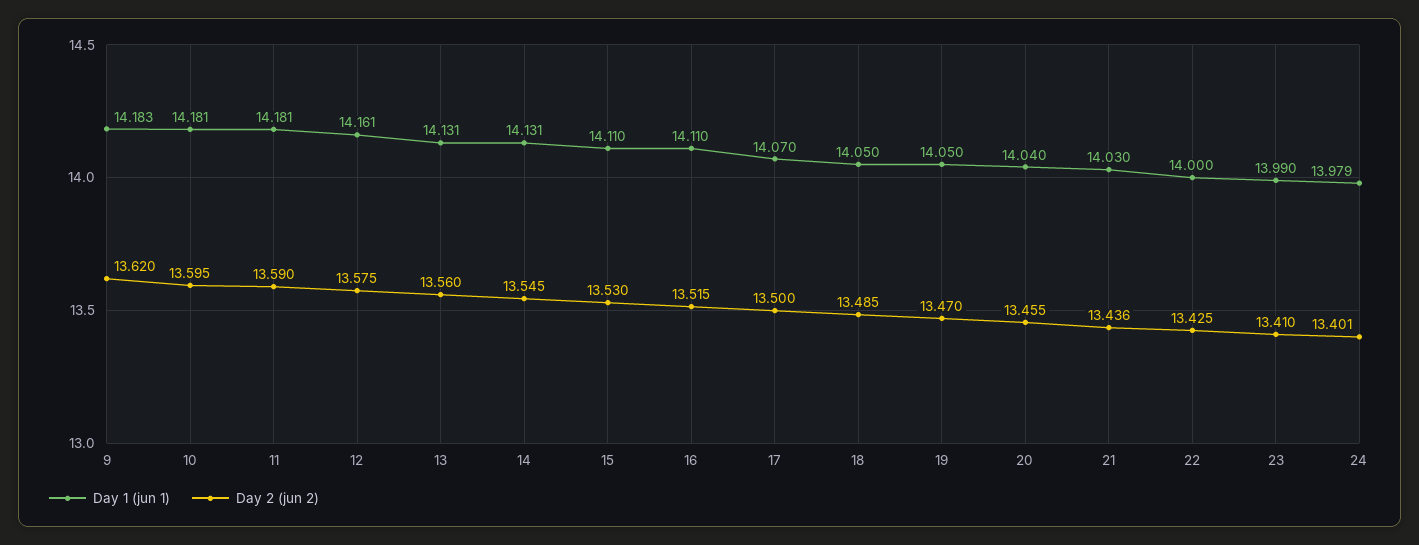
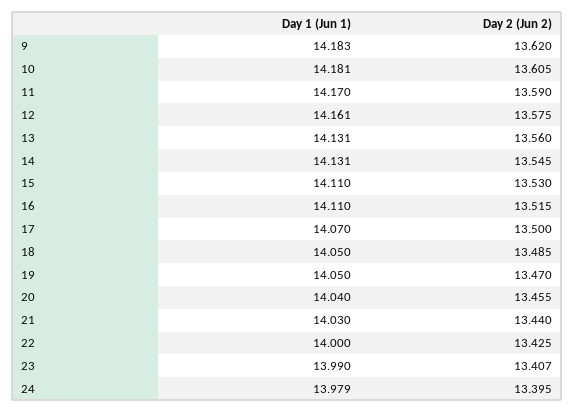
  {
    "Day 1 (jun 1)": {
      "9": 14.183,
      "10": 14.181,
-     "11": 14.181,
+     "11": 14.17,
      "12": 14.161,
      "13": 14.131,
      "14": 14.131,
      "15": 14.11,
      "16": 14.11,
      "17": 14.07,
      "18": 14.05,
      "19": 14.05,
      "20": 14.04,
      "21": 14.03,
      "22": 14,
      "23": 13.99,
      "24": 13.979
    },
    "Day 2 (jun 2)": {
      "9": 13.62,
-     "10": 13.595,
+     "10": 13.605,
      "11": 13.59,
      "12": 13.575,
      "13": 13.56,
      "14": 13.545,
      "15": 13.53,
      "16": 13.515,
      "17": 13.5,
      "18": 13.485,
      "19": 13.47,
      "20": 13.455,
-     "21": 13.436,
+     "21": 13.44,
      "22": 13.425,
-     "23": 13.41,
+     "23": 13.407,
-     "24": 13.401
+     "24": 13.395
    }
  }

